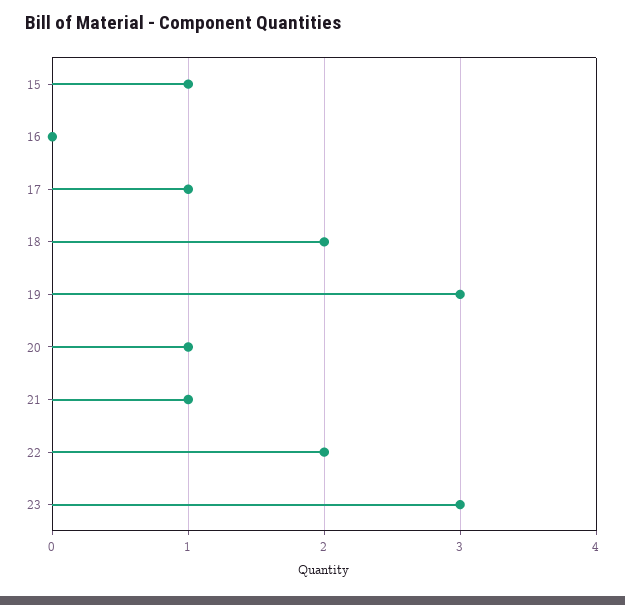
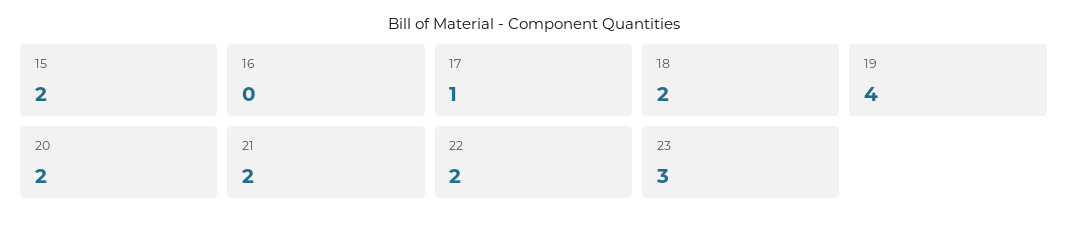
  {
-   "15": 1,
+   "15": 2,
    "16": 0,
    "17": 1,
    "18": 2,
-   "19": 3,
+   "19": 4,
-   "20": 1,
+   "20": 2,
-   "21": 1,
+   "21": 2,
    "22": 2,
    "23": 3
  }

